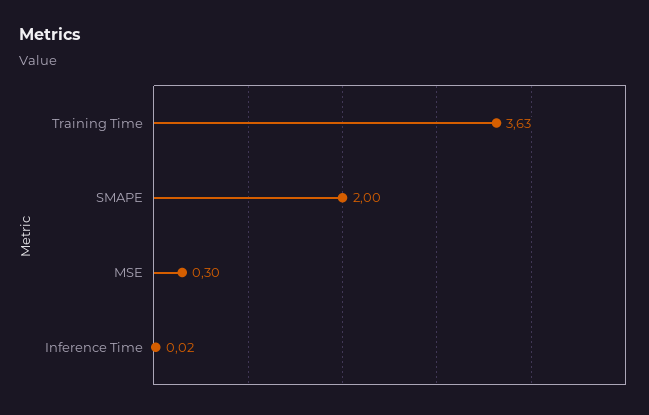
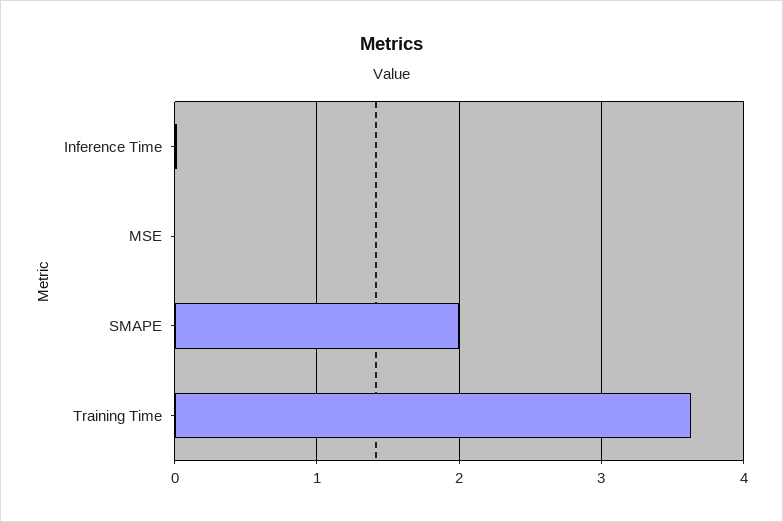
  {
    "Training Time": 3.63,
    "SMAPE": 2,
-   "MSE": 0.3,
+   "MSE": 0,
    "Inference Time": 0.02
  }

